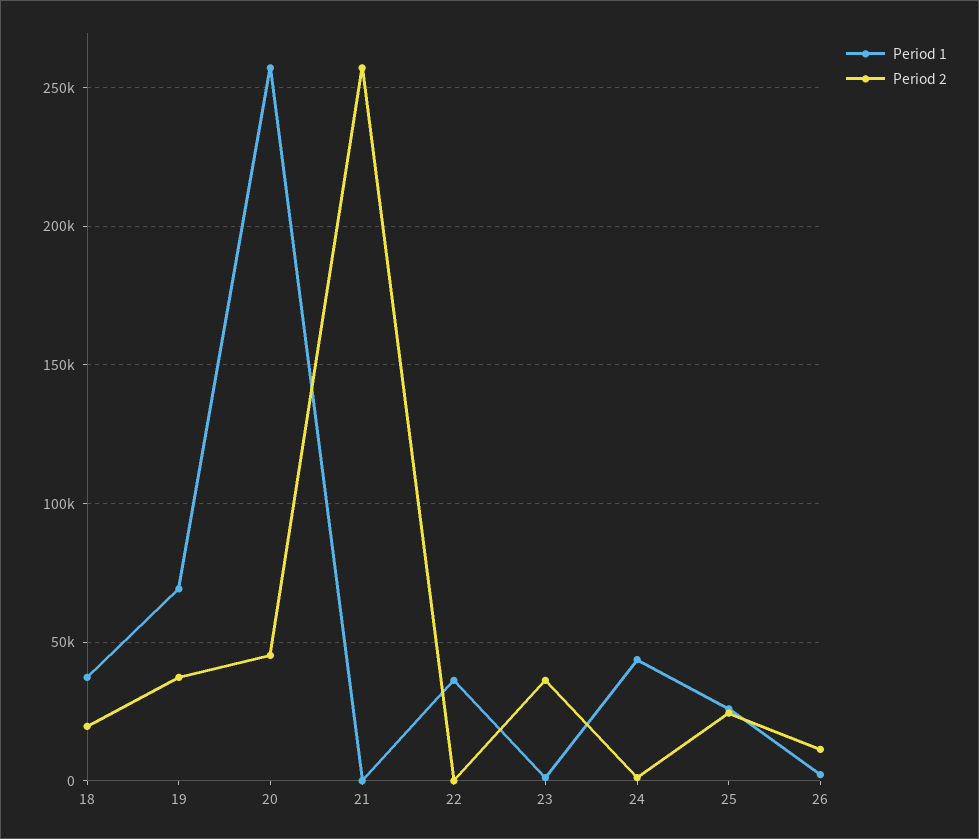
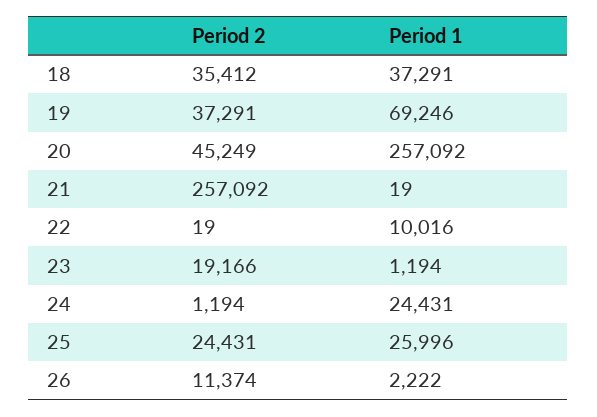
  {
    "Period 1": {
      "18": 37291,
      "19": 69246,
      "20": 257092,
      "21": 19,
-     "22": 35000,
+     "22": 10016,
      "23": 1194,
-     "24": 45000,
+     "24": 24431,
      "25": 25996,
      "26": 2222
    },
    "Period 2": {
-     "18": 20000,
+     "18": 35412,
      "19": 37291,
      "20": 45249,
      "21": 257092,
      "22": 19,
-     "23": 35000,
+     "23": 19166,
      "24": 1194,
      "25": 24431,
      "26": 11374
    }
  }

